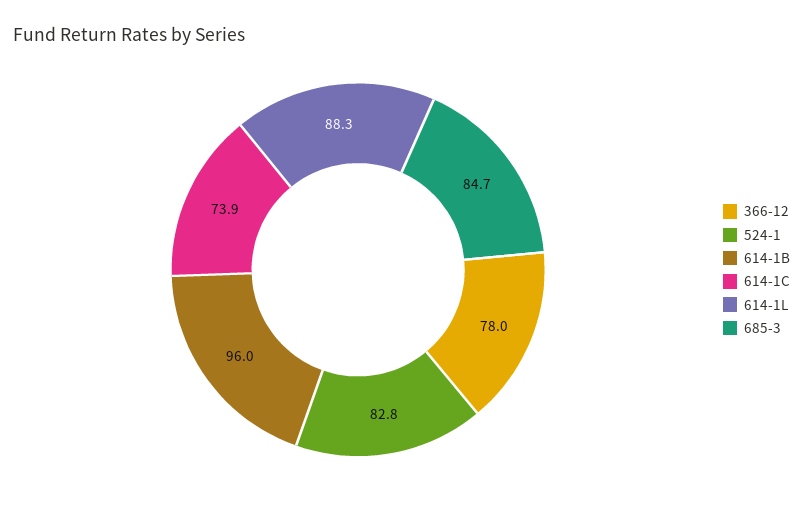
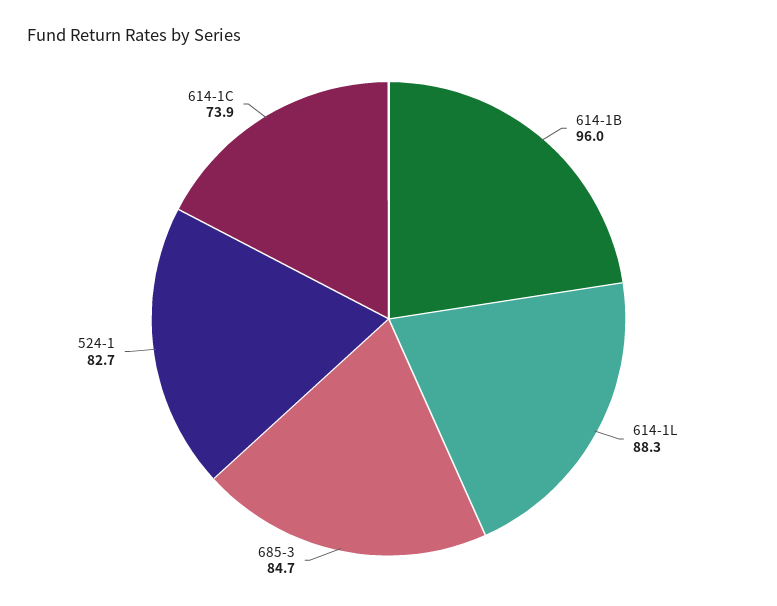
  {
-   "366-12": 78,
-   "524-1": 82.8,
+   "524-1": 82.7,
    "614-1B": 96,
    "614-1C": 73.9,
    "614-1L": 88.3,
    "685-3": 84.7
  }

